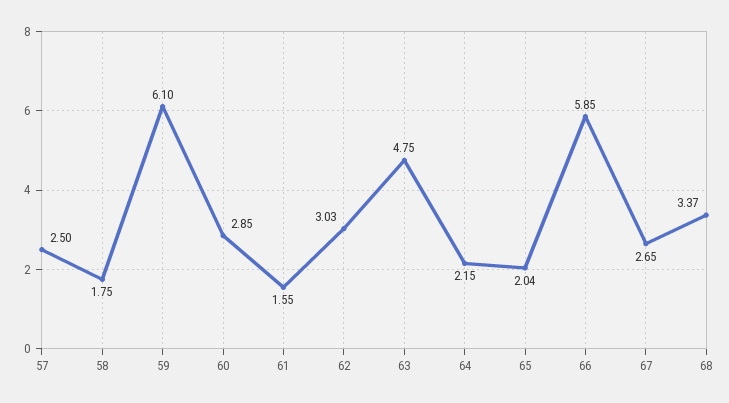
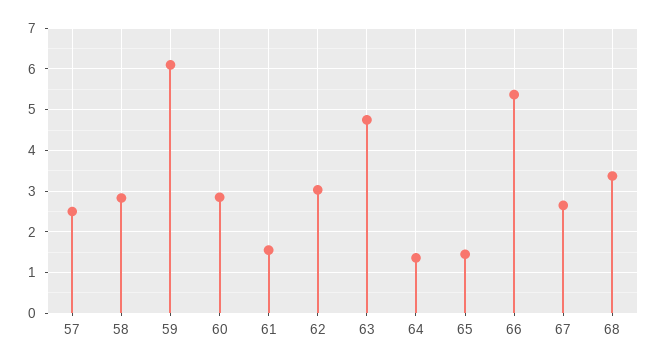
  {
    "57": 2.5,
-   "58": 1.75,
+   "58": 2.8,
    "59": 6.1,
    "60": 2.85,
    "61": 1.55,
    "62": 3.03,
    "63": 4.75,
-   "64": 2.15,
+   "64": 1.4,
-   "65": 2.04,
+   "65": 1.4,
-   "66": 5.85,
+   "66": 5.4,
    "67": 2.65,
    "68": 3.37
  }

